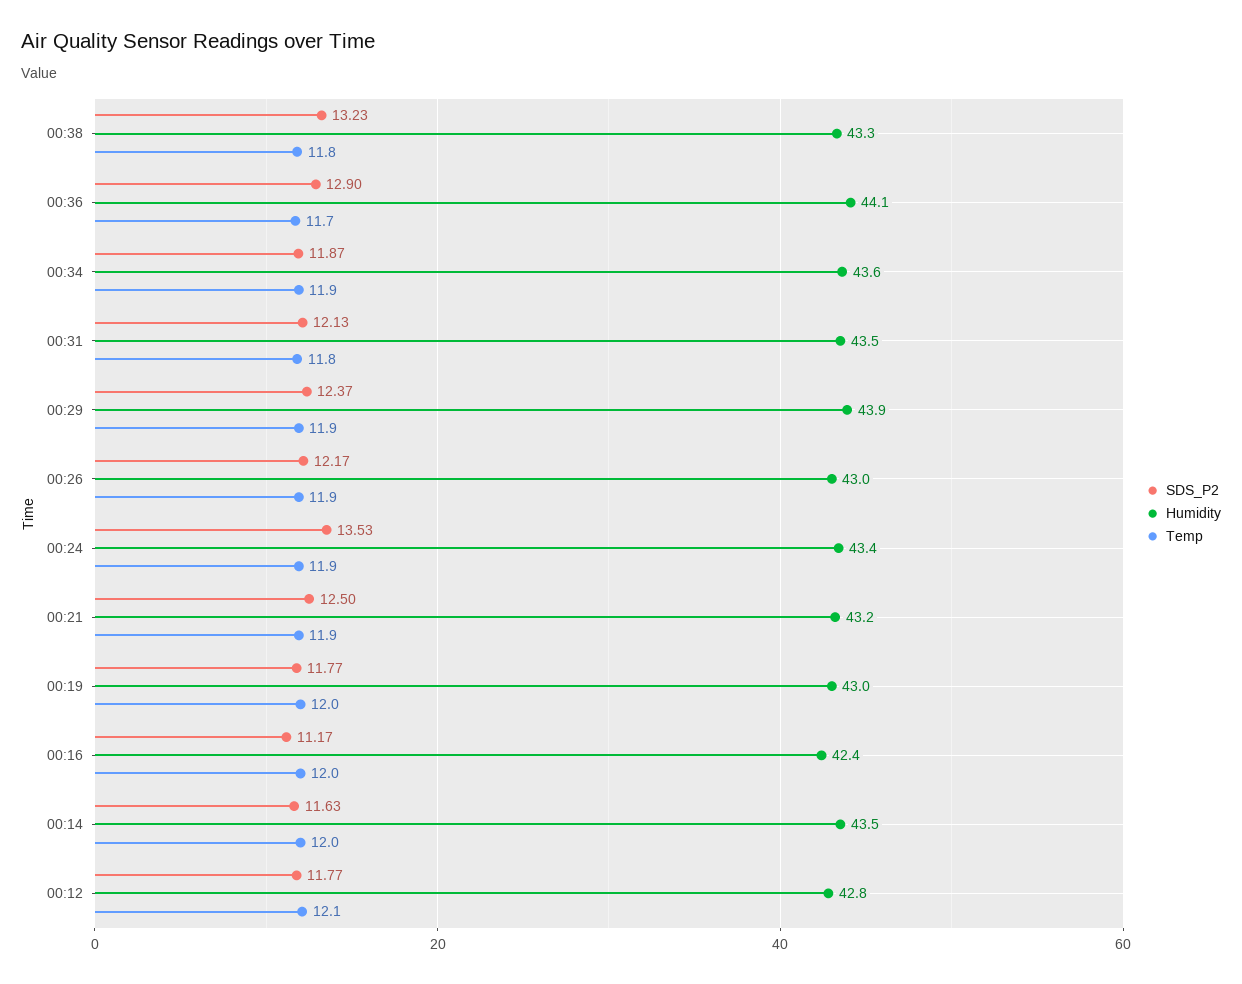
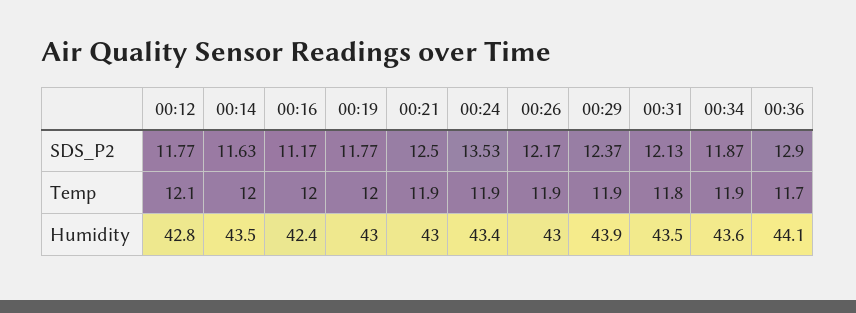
  {
    "SDS_P2": {
-     "00:38": 13.23,
      "00:36": 12.9,
      "00:34": 11.87,
      "00:31": 12.13,
      "00:29": 12.37,
      "00:26": 12.17,
      "00:24": 13.53,
      "00:21": 12.5,
      "00:19": 11.77,
      "00:16": 11.17,
      "00:14": 11.63,
      "00:12": 11.77
    },
    "Humidity": {
-     "00:38": 43.3,
      "00:36": 44.1,
      "00:34": 43.6,
      "00:31": 43.5,
      "00:29": 43.9,
      "00:26": 43,
      "00:24": 43.4,
-     "00:21": 43.2,
+     "00:21": 43,
      "00:19": 43,
      "00:16": 42.4,
      "00:14": 43.5,
      "00:12": 42.8
    },
    "Temp": {
-     "00:38": 11.8,
      "00:36": 11.7,
      "00:34": 11.9,
      "00:31": 11.8,
      "00:29": 11.9,
      "00:26": 11.9,
      "00:24": 11.9,
      "00:21": 11.9,
      "00:19": 12,
      "00:16": 12,
      "00:14": 12,
      "00:12": 12.1
    }
  }

